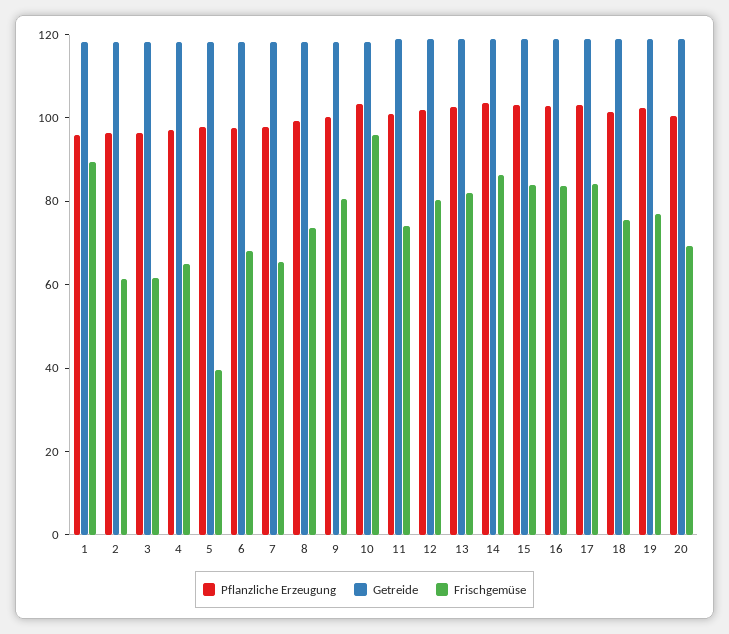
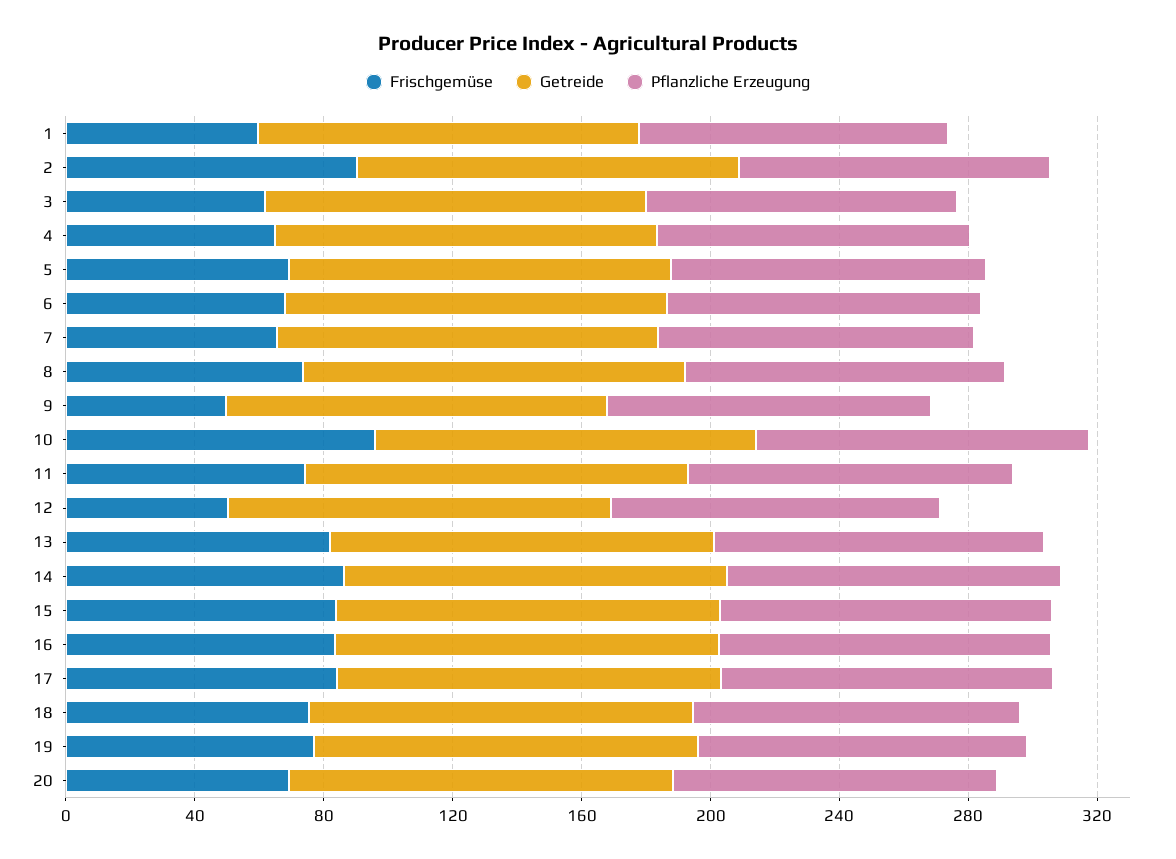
  {
    "Pflanzliche Erzeugung": {
      "1": 95,
      "2": 95,
      "3": 95,
      "4": 95,
      "5": 100,
      "6": 100,
      "7": 100,
      "8": 100,
      "9": 100,
      "10": 105,
      "11": 100,
      "12": 100,
      "13": 105,
      "14": 105,
      "15": 105,
      "16": 105,
      "17": 105,
      "18": 100,
      "19": 100,
      "20": 100
    },
    "Getreide": {
      "1": 120,
      "2": 120,
      "3": 120,
      "4": 120,
      "5": 120,
      "6": 120,
      "7": 120,
      "8": 120,
      "9": 120,
      "10": 120,
      "11": 120,
      "12": 120,
      "13": 120,
      "14": 120,
      "15": 120,
      "16": 120,
      "17": 120,
      "18": 120,
      "19": 120,
      "20": 120
    },
    "Frischgemüse": {
-     "1": 90,
+     "1": 60,
-     "2": 60,
+     "2": 90,
      "3": 60,
      "4": 65,
-     "5": 40,
+     "5": 70,
      "6": 70,
      "7": 65,
      "8": 75,
-     "9": 80,
+     "9": 50,
      "10": 95,
      "11": 75,
-     "12": 80,
+     "12": 50,
      "13": 80,
      "14": 85,
      "15": 85,
      "16": 85,
      "17": 85,
      "18": 75,
      "19": 75,
      "20": 70
    }
  }

